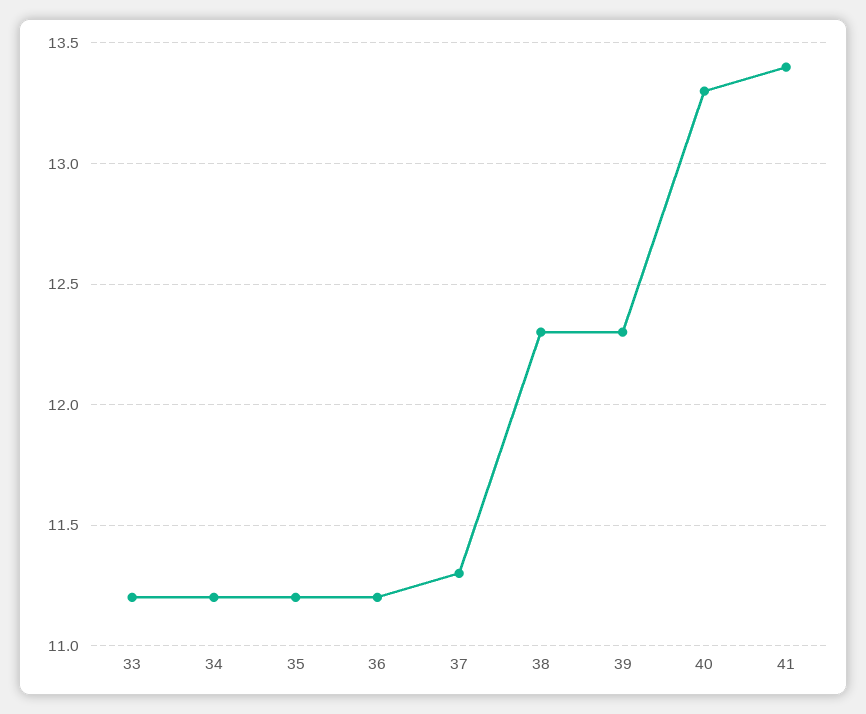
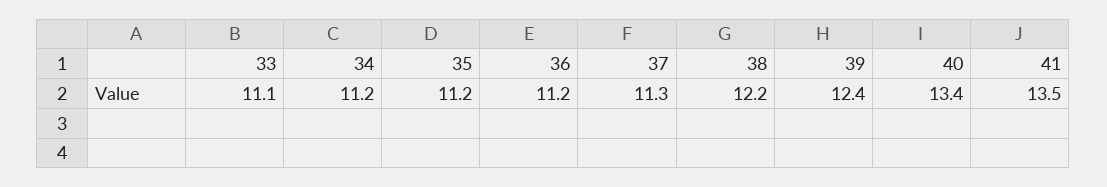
  {
-   "33": 11.2,
+   "33": 11.1,
    "34": 11.2,
    "35": 11.2,
    "36": 11.2,
    "37": 11.3,
-   "38": 12.3,
+   "38": 12.2,
-   "39": 12.3,
+   "39": 12.4,
-   "40": 13.3,
+   "40": 13.4,
-   "41": 13.4
+   "41": 13.5
  }

